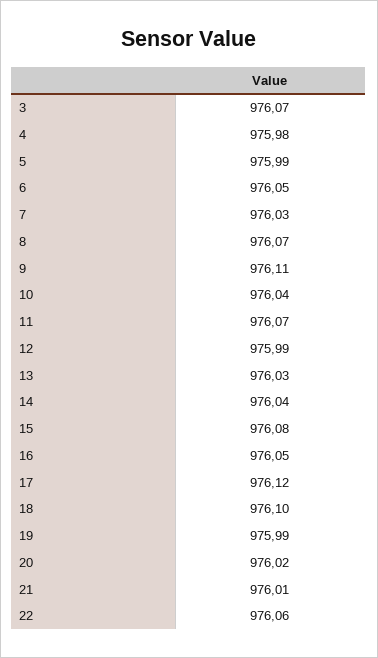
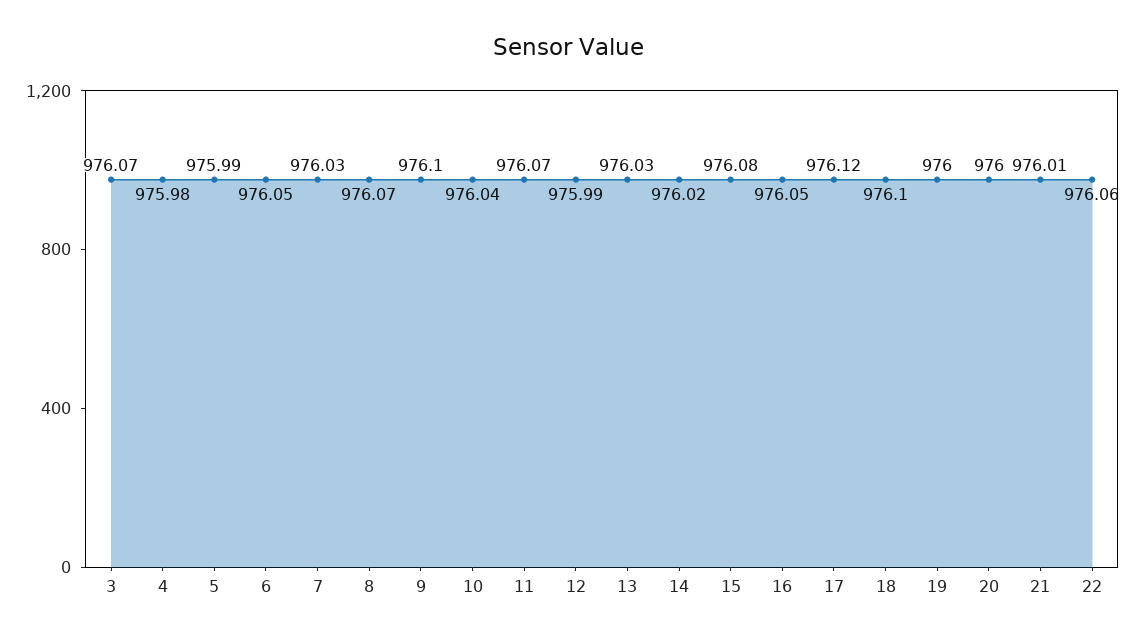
  {
    "3": 976.07,
    "4": 975.98,
    "5": 975.99,
    "6": 976.05,
    "7": 976.03,
    "8": 976.07,
-   "9": 976.11,
+   "9": 976.1,
    "10": 976.04,
    "11": 976.07,
    "12": 975.99,
    "13": 976.03,
-   "14": 976.04,
+   "14": 976.02,
    "15": 976.08,
    "16": 976.05,
    "17": 976.12,
    "18": 976.1,
-   "19": 975.99,
+   "19": 976,
-   "20": 976.02,
+   "20": 976,
    "21": 976.01,
    "22": 976.06
  }

